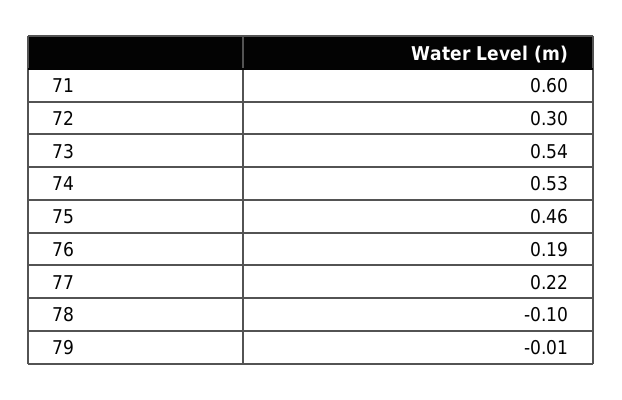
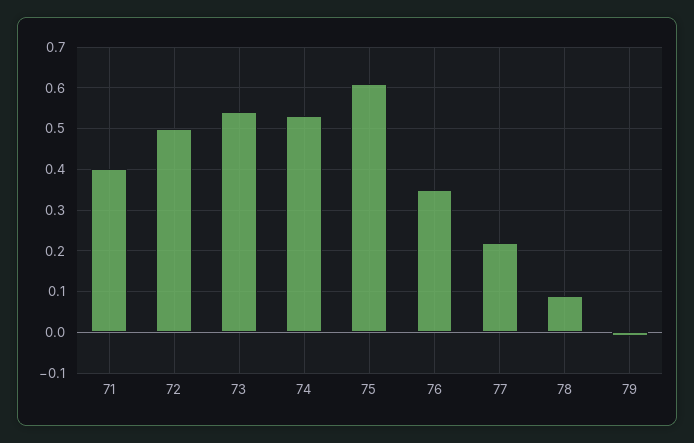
  {
-   "71": 0.6,
+   "71": 0.4,
-   "72": 0.3,
+   "72": 0.5,
    "73": 0.54,
    "74": 0.53,
-   "75": 0.46,
+   "75": 0.6,
-   "76": 0.19,
+   "76": 0.35,
    "77": 0.22,
-   "78": -0.1,
+   "78": 0.1,
    "79": -0.01
  }

